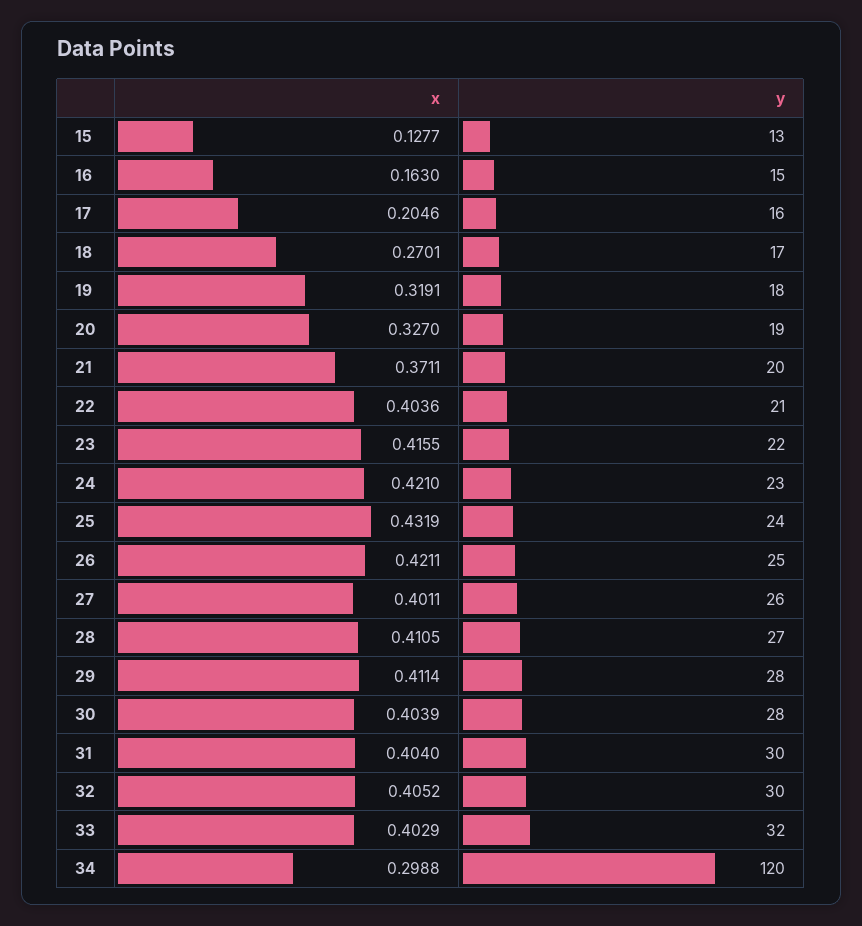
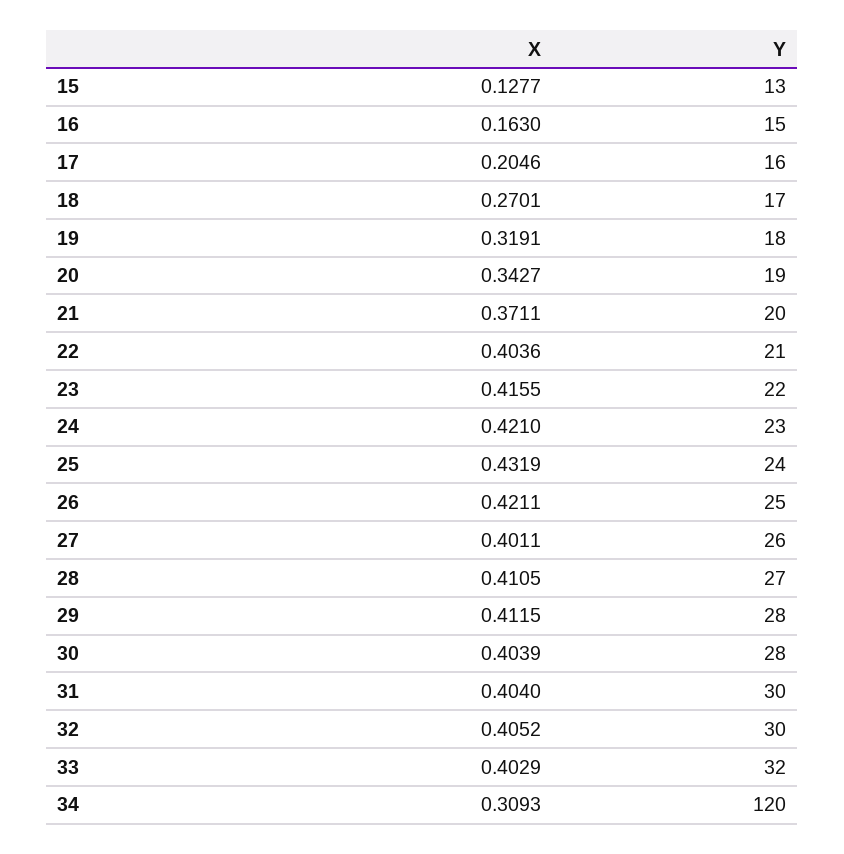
  {
    "x": {
      "15": 0.1277,
      "16": 0.163,
      "17": 0.2046,
      "18": 0.2701,
      "19": 0.3191,
-     "20": 0.327,
+     "20": 0.3427,
      "21": 0.3711,
      "22": 0.4036,
      "23": 0.4155,
      "24": 0.421,
      "25": 0.4319,
      "26": 0.4211,
      "27": 0.4011,
      "28": 0.4105,
-     "29": 0.4114,
+     "29": 0.4115,
      "30": 0.4039,
      "31": 0.404,
      "32": 0.4052,
      "33": 0.4029,
-     "34": 0.2988
+     "34": 0.3093
    },
    "y": {
      "15": 13,
      "16": 15,
      "17": 16,
      "18": 17,
      "19": 18,
      "20": 19,
      "21": 20,
      "22": 21,
      "23": 22,
      "24": 23,
      "25": 24,
      "26": 25,
      "27": 26,
      "28": 27,
      "29": 28,
      "30": 28,
      "31": 30,
      "32": 30,
      "33": 32,
      "34": 120
    }
  }

